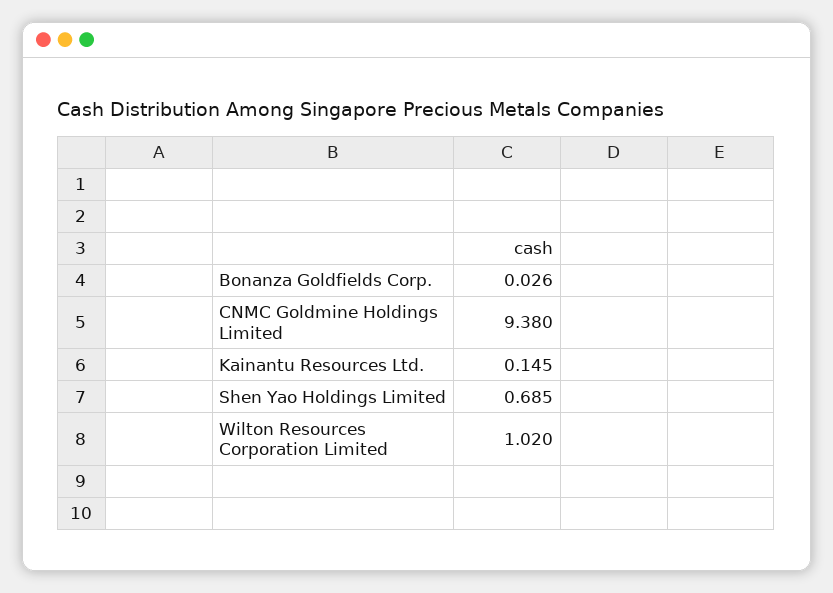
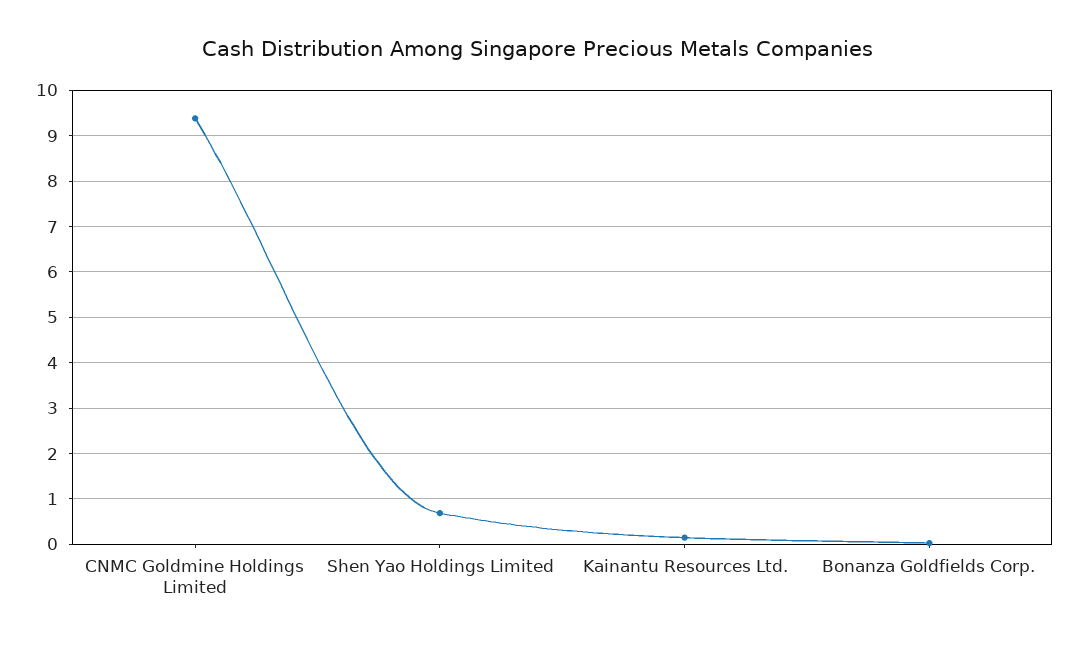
  {
    "Bonanza Goldfields Corp.": 0.026,
    "CNMC Goldmine Holdings Limited": 9.38,
    "Kainantu Resources Ltd.": 0.145,
-   "Shen Yao Holdings Limited": 0.685,
+   "Shen Yao Holdings Limited": 0.685
-   "Wilton Resources Corporation Limited": 1.02
  }

